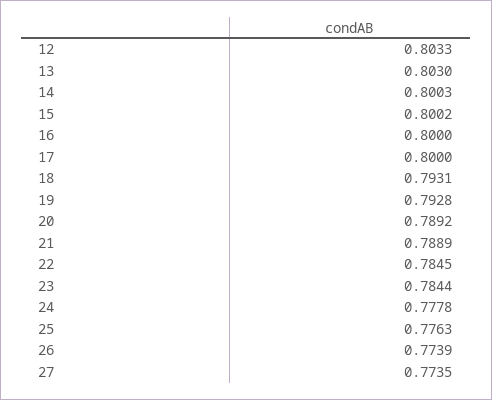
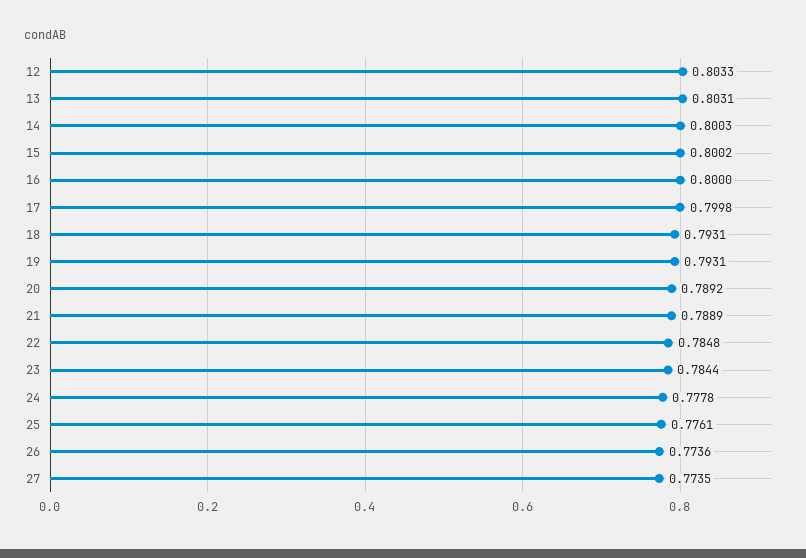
  {
    "12": 0.8033,
-   "13": 0.803,
+   "13": 0.8031,
    "14": 0.8003,
    "15": 0.8002,
    "16": 0.8,
-   "17": 0.8,
+   "17": 0.7998,
    "18": 0.7931,
-   "19": 0.7928,
+   "19": 0.7931,
    "20": 0.7892,
    "21": 0.7889,
-   "22": 0.7845,
+   "22": 0.7848,
    "23": 0.7844,
    "24": 0.7778,
-   "25": 0.7763,
+   "25": 0.7761,
-   "26": 0.7739,
+   "26": 0.7736,
    "27": 0.7735
  }

